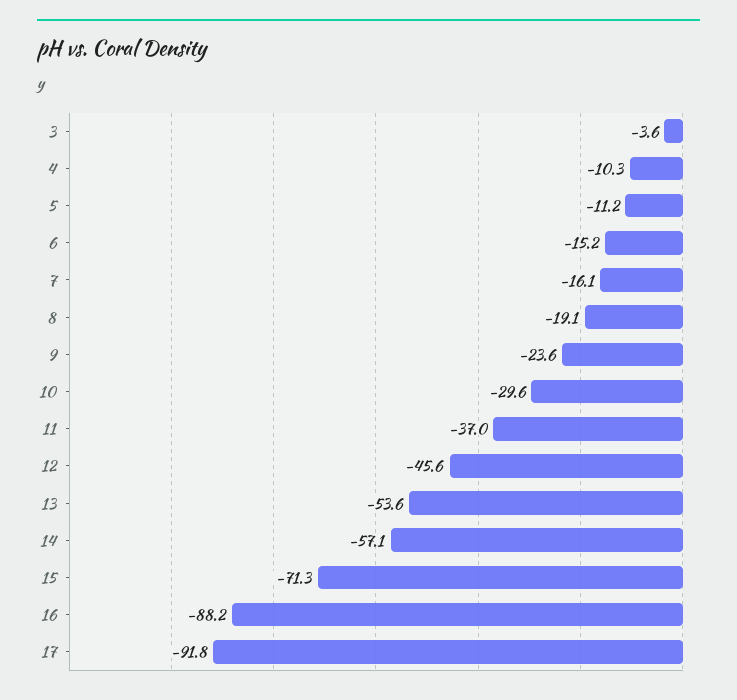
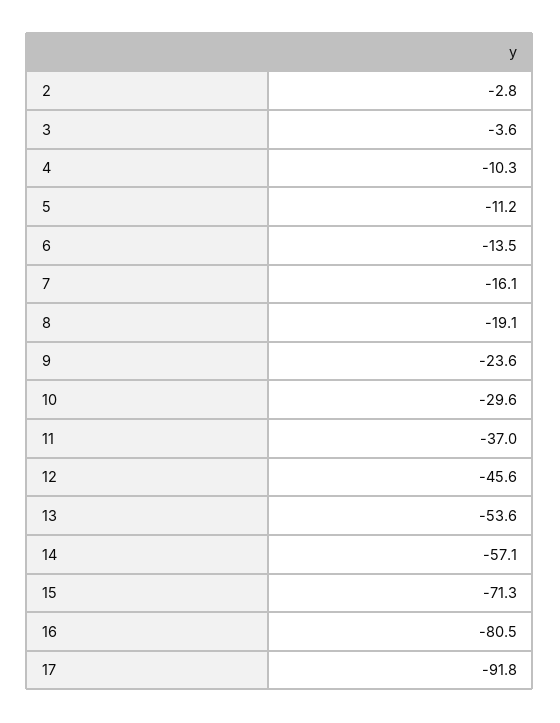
  {
    "3": -3.6,
    "4": -10.3,
    "5": -11.2,
-   "6": -15.2,
+   "6": -13.5,
    "7": -16.1,
    "8": -19.1,
    "9": -23.6,
    "10": -29.6,
    "11": -37,
    "12": -45.6,
    "13": -53.6,
    "14": -57.1,
    "15": -71.3,
-   "16": -88.2,
+   "16": -80.5,
-   "17": -91.8
+   "17": -91.8,
+   "2": -2.8
  }

